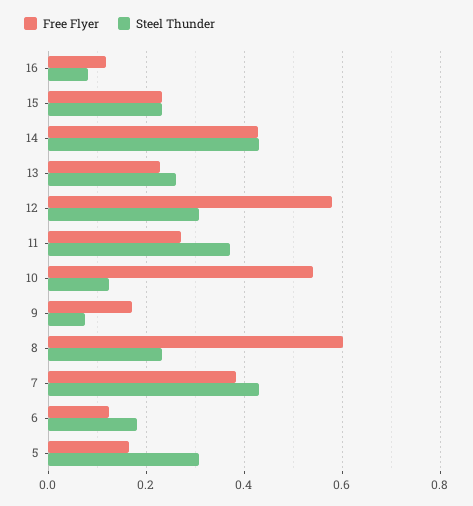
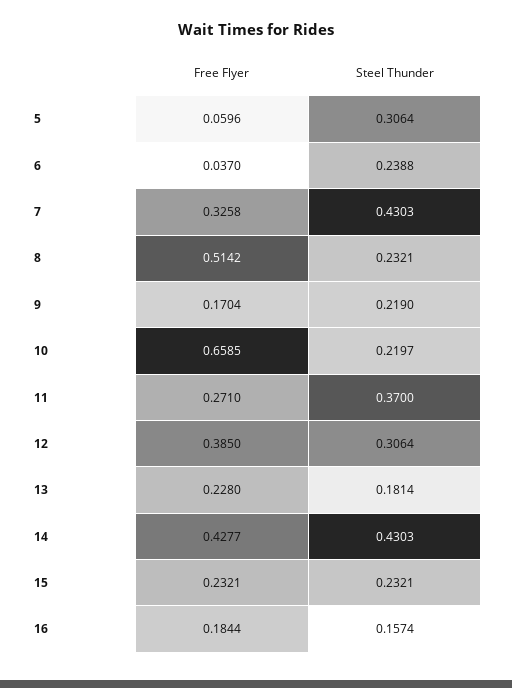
  {
    "Free Flyer": {
-     "16": 0.12,
+     "16": 0.1844,
      "15": 0.2321,
      "14": 0.4277,
      "13": 0.228,
-     "12": 0.58,
+     "12": 0.385,
      "11": 0.271,
-     "10": 0.54,
+     "10": 0.6585,
      "9": 0.1704,
-     "8": 0.6,
+     "8": 0.5142,
-     "7": 0.38,
+     "7": 0.3258,
-     "6": 0.12,
+     "6": 0.037,
-     "5": 0.16
+     "5": 0.0596
    },
    "Steel Thunder": {
-     "16": 0.08,
+     "16": 0.1574,
      "15": 0.2321,
      "14": 0.4303,
-     "13": 0.26,
+     "13": 0.1814,
      "12": 0.3064,
      "11": 0.37,
-     "10": 0.12,
+     "10": 0.2197,
-     "9": 0.08,
+     "9": 0.219,
      "8": 0.2321,
      "7": 0.4303,
-     "6": 0.18,
+     "6": 0.2388,
      "5": 0.3064
    }
  }

